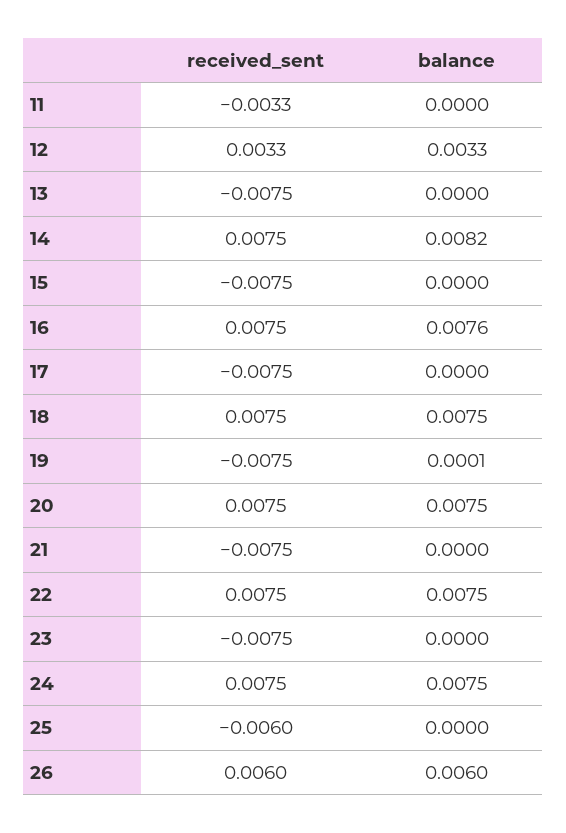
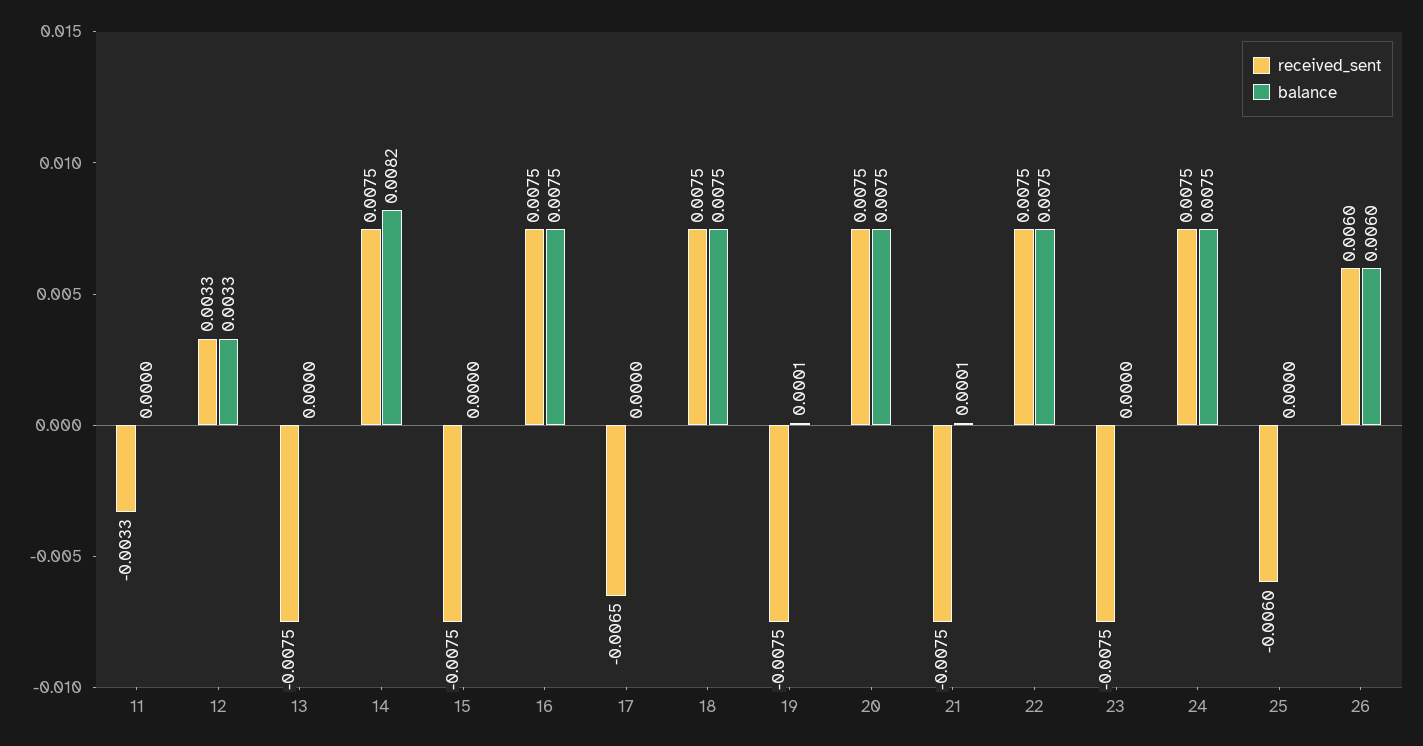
  {
    "received_sent": {
      "11": -0.0033,
      "12": 0.0033,
      "13": -0.0075,
      "14": 0.0075,
      "15": -0.0075,
      "16": 0.0075,
-     "17": -0.0075,
+     "17": -0.0065,
      "18": 0.0075,
      "19": -0.0075,
      "20": 0.0075,
      "21": -0.0075,
      "22": 0.0075,
      "23": -0.0075,
      "24": 0.0075,
      "25": -0.006,
      "26": 0.006
    },
    "balance": {
      "11": 0,
      "12": 0.0033,
      "13": 0,
      "14": 0.0082,
      "15": 0,
-     "16": 0.0076,
+     "16": 0.0075,
      "17": 0,
      "18": 0.0075,
      "19": 0.0001,
      "20": 0.0075,
-     "21": 0,
+     "21": 0.0001,
      "22": 0.0075,
      "23": 0,
      "24": 0.0075,
      "25": 0,
      "26": 0.006
    }
  }

